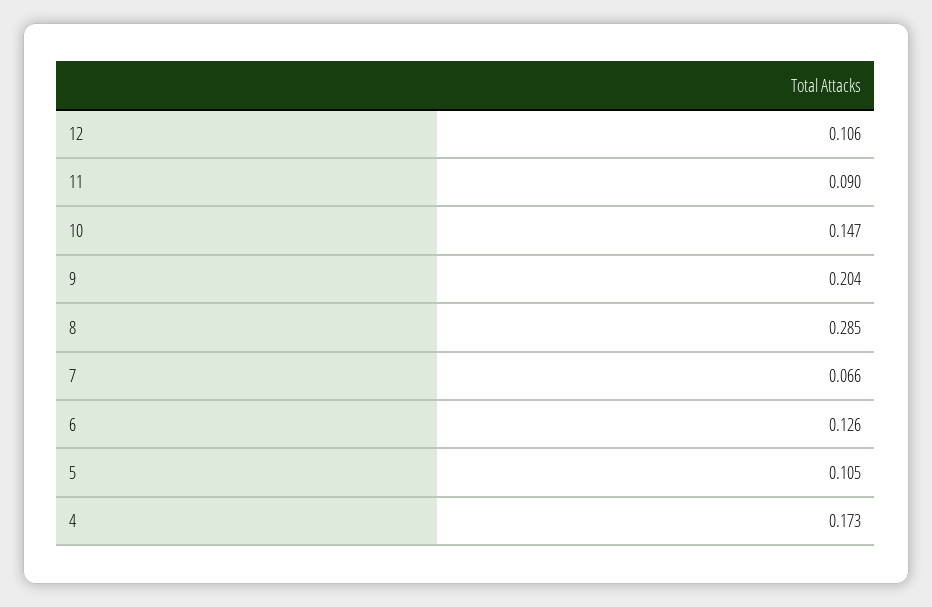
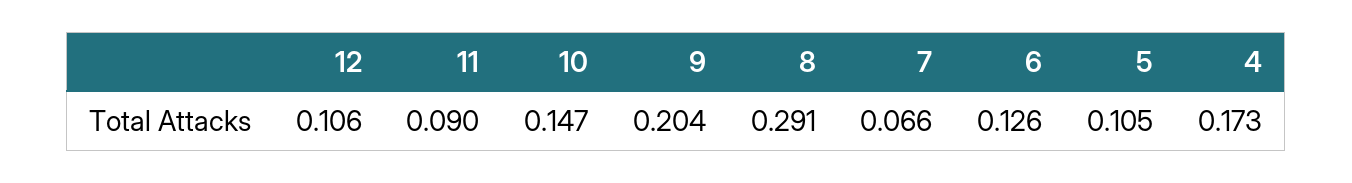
  {
    "12": 0.106,
    "11": 0.09,
    "10": 0.147,
    "9": 0.204,
-   "8": 0.285,
+   "8": 0.291,
    "7": 0.066,
    "6": 0.126,
    "5": 0.105,
    "4": 0.173
  }

